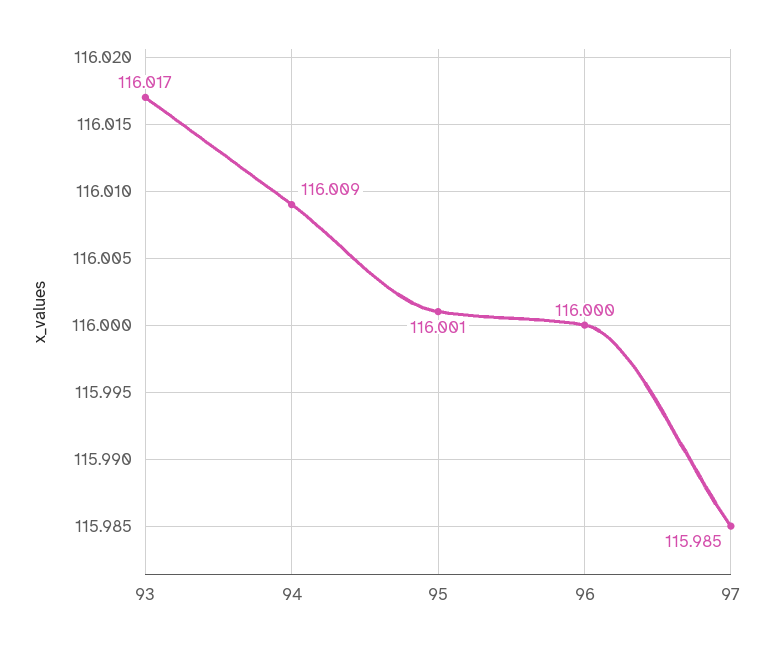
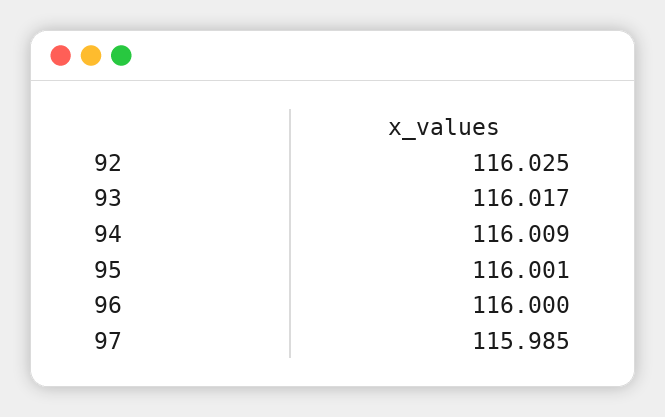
  {
    "93": 116.017,
    "94": 116.009,
    "95": 116.001,
    "96": 116,
-   "97": 115.985
+   "97": 115.985,
+   "92": 116.025
  }

